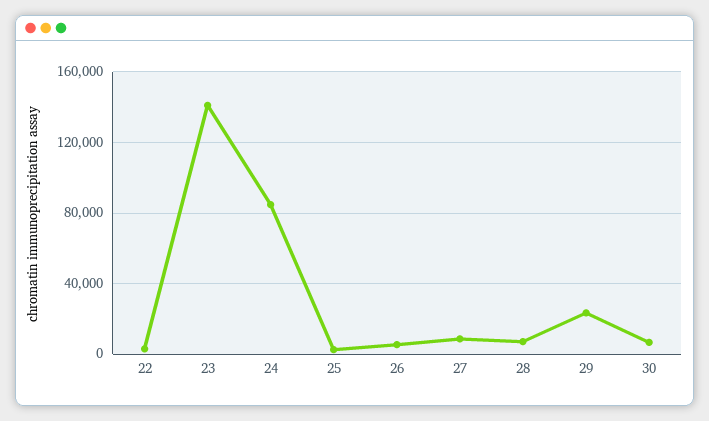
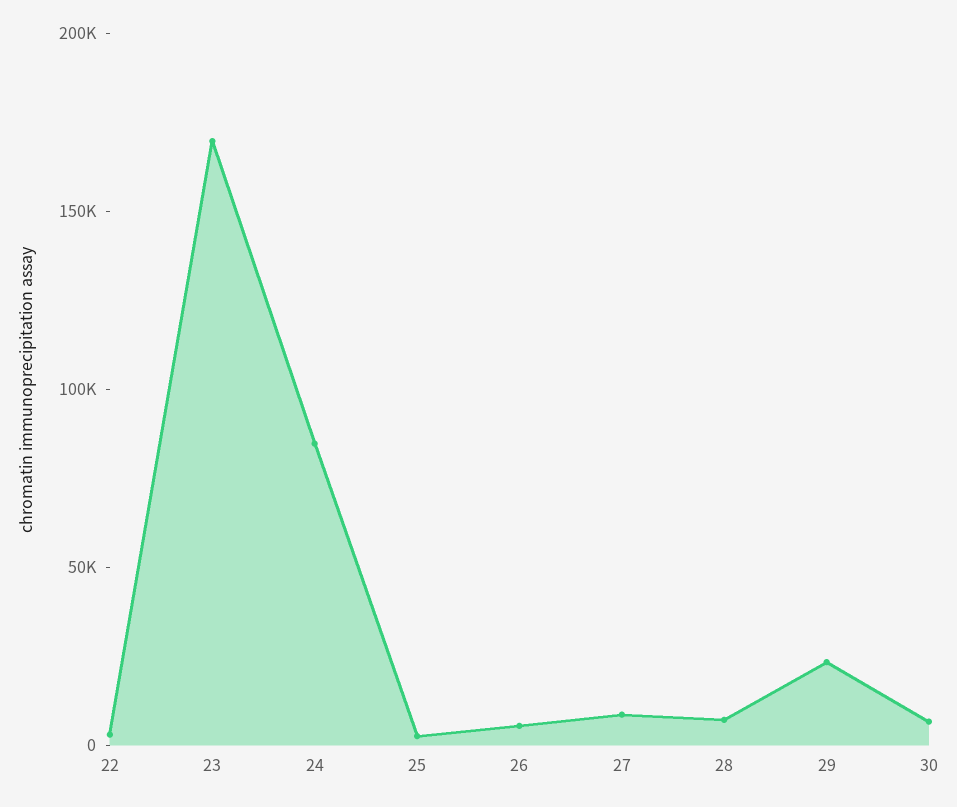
  {
    "22": 5000,
-   "23": 140000,
+   "23": 170000,
    "24": 85000,
    "25": 5000,
    "26": 5000,
    "27": 10000,
    "28": 5000,
    "29": 25000,
    "30": 5000
  }

